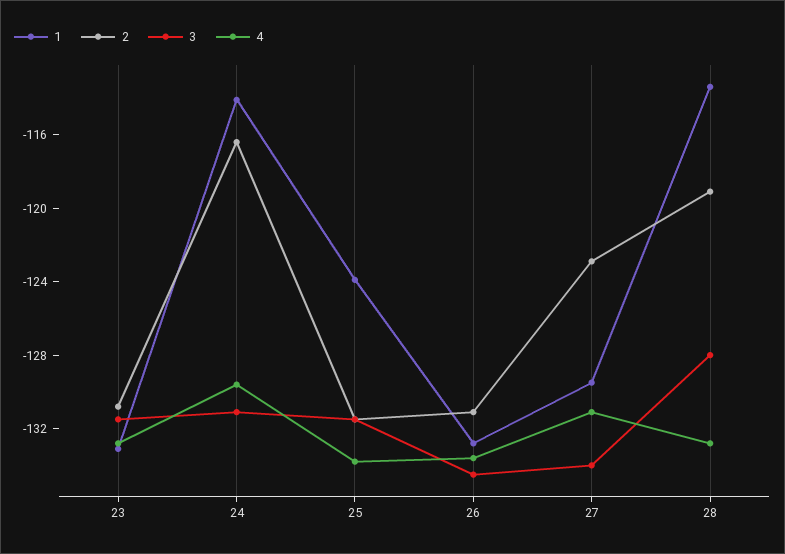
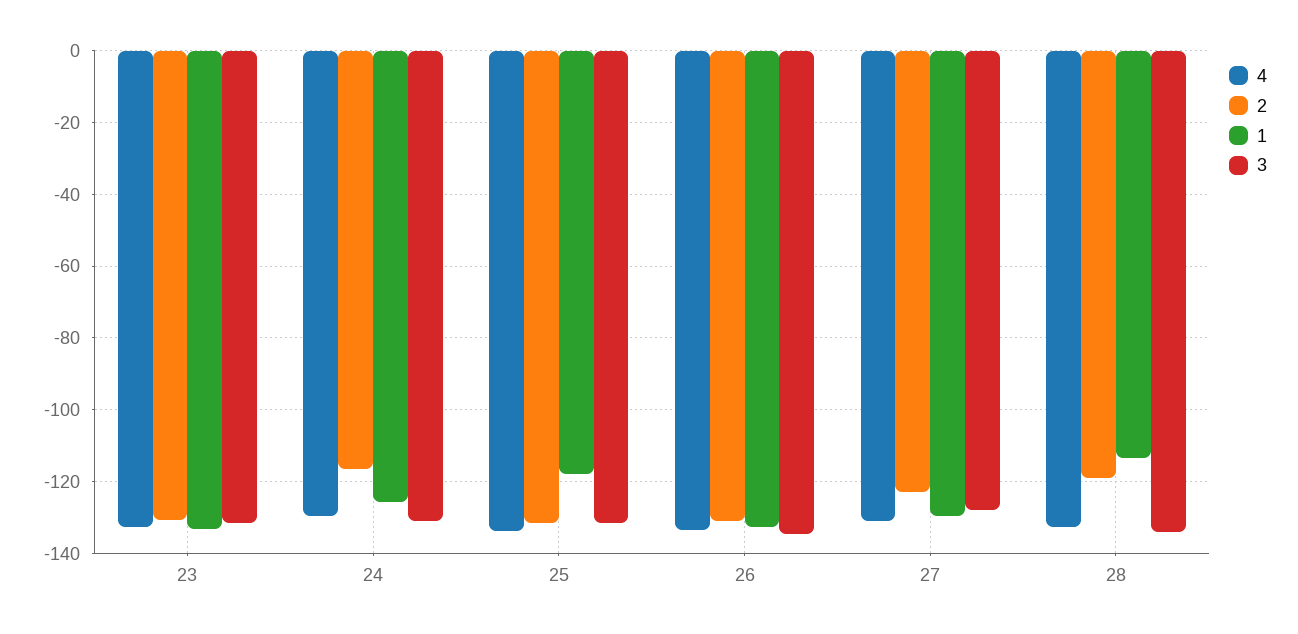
  {
    "1": {
      "23": -133,
-     "24": -114,
+     "24": -126,
-     "25": -124,
+     "25": -118,
      "26": -133,
      "27": -130,
      "28": -113
    },
    "2": {
      "23": -131,
      "24": -116,
      "25": -132,
      "26": -131,
      "27": -123,
      "28": -119
    },
    "3": {
      "23": -132,
      "24": -131,
      "25": -132,
      "26": -135,
-     "27": -134,
+     "27": -128,
-     "28": -128
+     "28": -134
    },
    "4": {
      "23": -133,
      "24": -130,
      "25": -134,
      "26": -134,
      "27": -131,
      "28": -133
    }
  }

